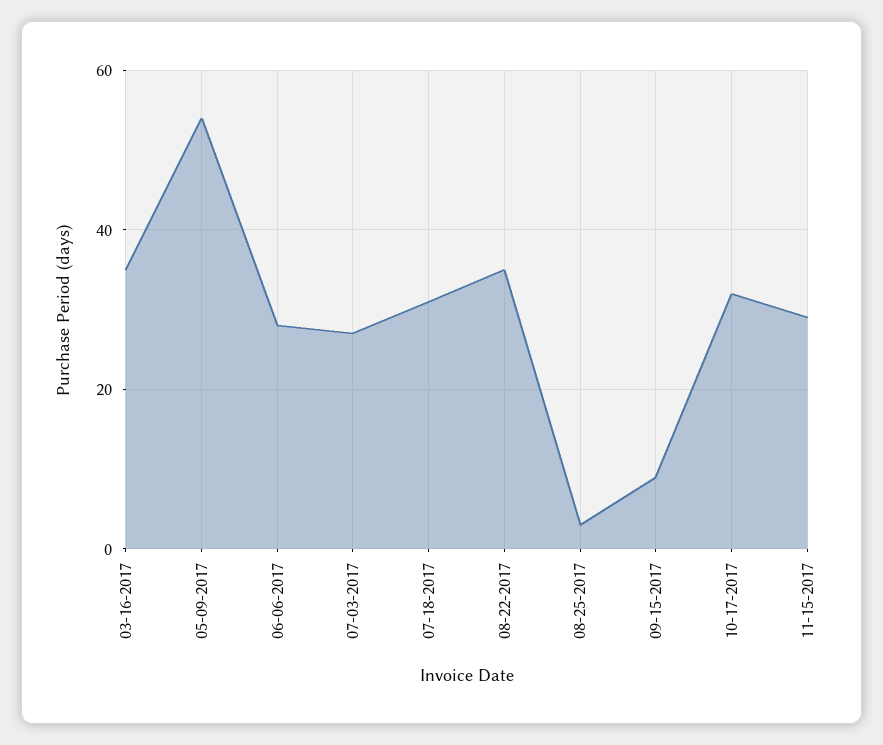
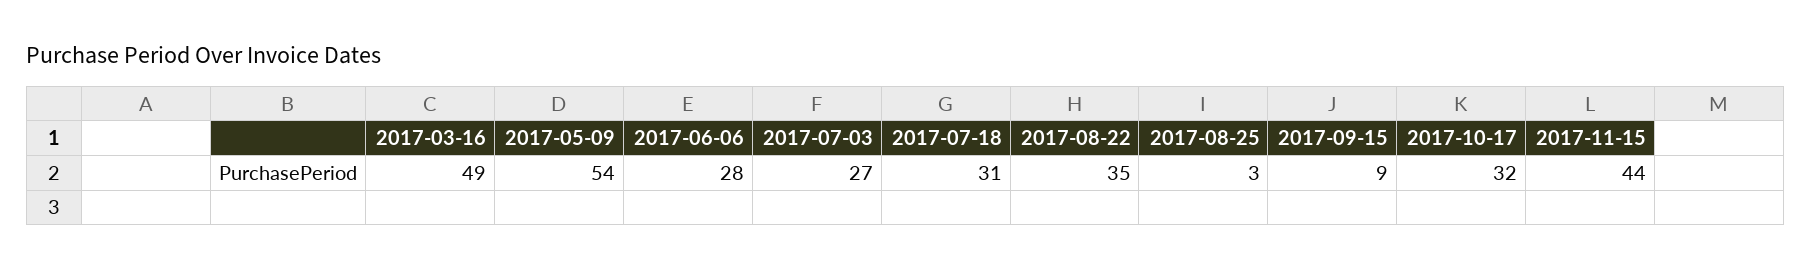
  {
-   "03-16-2017": 35,
+   "03-16-2017": 49,
    "05-09-2017": 54,
    "06-06-2017": 28,
    "07-03-2017": 27,
    "07-18-2017": 31,
    "08-22-2017": 35,
    "08-25-2017": 3,
    "09-15-2017": 9,
    "10-17-2017": 32,
-   "11-15-2017": 30
+   "11-15-2017": 44
  }

